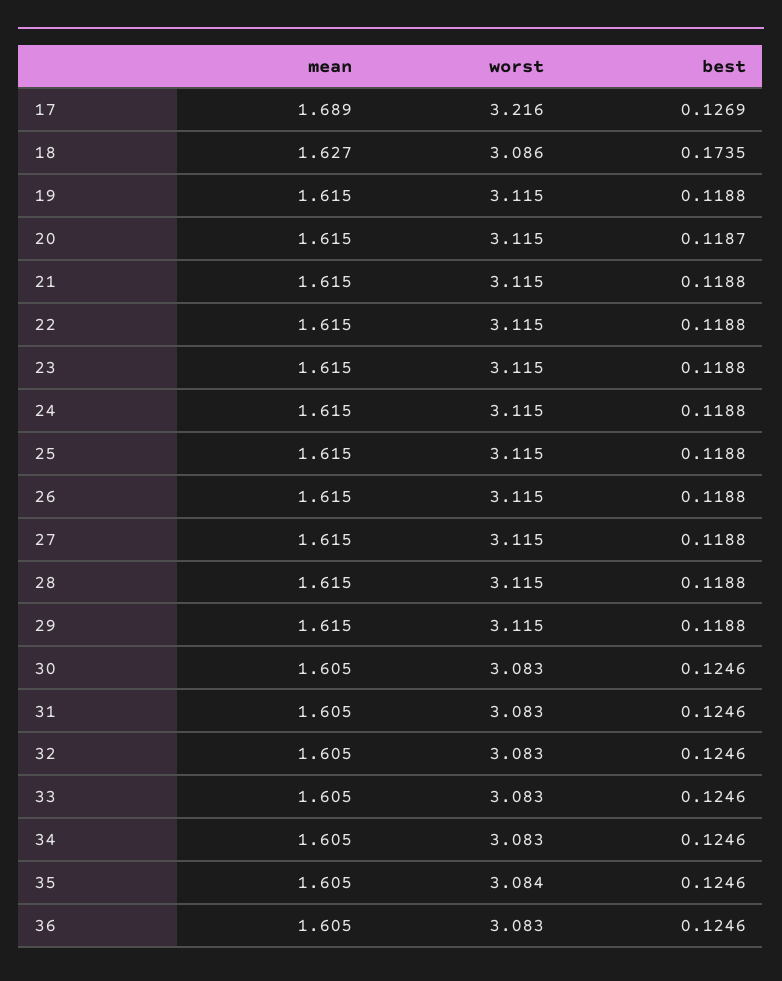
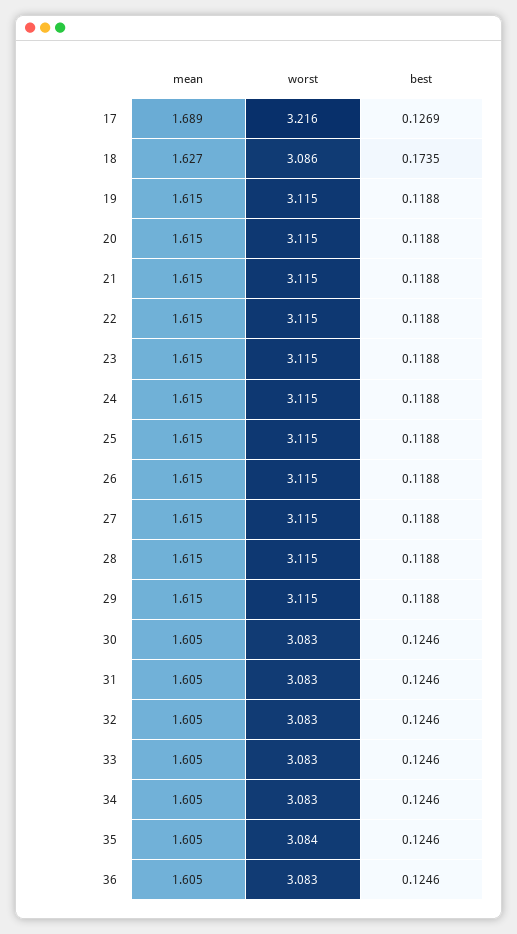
  {
    "mean": {
      "17": 1.689,
      "18": 1.627,
      "19": 1.615,
      "20": 1.615,
      "21": 1.615,
      "22": 1.615,
      "23": 1.615,
      "24": 1.615,
      "25": 1.615,
      "26": 1.615,
      "27": 1.615,
      "28": 1.615,
      "29": 1.615,
      "30": 1.605,
      "31": 1.605,
      "32": 1.605,
      "33": 1.605,
      "34": 1.605,
      "35": 1.605,
      "36": 1.605
    },
    "worst": {
      "17": 3.216,
      "18": 3.086,
      "19": 3.115,
      "20": 3.115,
      "21": 3.115,
      "22": 3.115,
      "23": 3.115,
      "24": 3.115,
      "25": 3.115,
      "26": 3.115,
      "27": 3.115,
      "28": 3.115,
      "29": 3.115,
      "30": 3.083,
      "31": 3.083,
      "32": 3.083,
      "33": 3.083,
      "34": 3.083,
      "35": 3.084,
      "36": 3.083
    },
    "best": {
      "17": 0.1269,
      "18": 0.1735,
      "19": 0.1188,
-     "20": 0.1187,
+     "20": 0.1188,
      "21": 0.1188,
      "22": 0.1188,
      "23": 0.1188,
      "24": 0.1188,
      "25": 0.1188,
      "26": 0.1188,
      "27": 0.1188,
      "28": 0.1188,
      "29": 0.1188,
      "30": 0.1246,
      "31": 0.1246,
      "32": 0.1246,
      "33": 0.1246,
      "34": 0.1246,
      "35": 0.1246,
      "36": 0.1246
    }
  }

